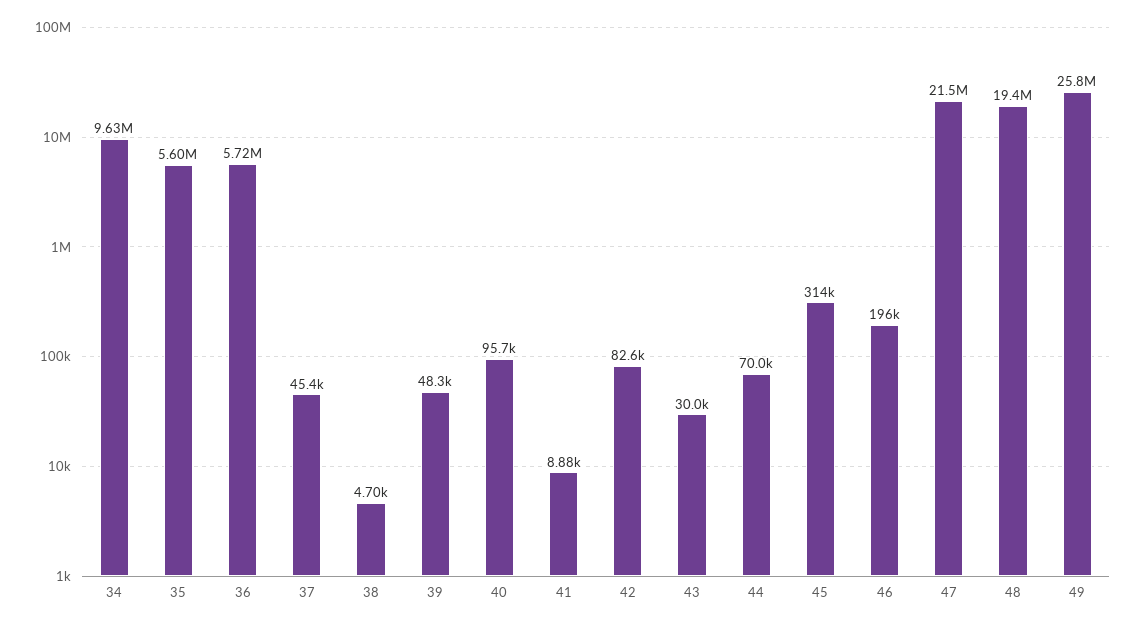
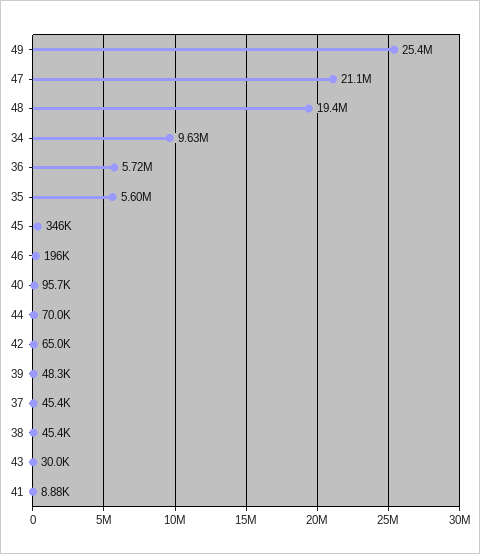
  {
    "34": 9630000,
    "35": 5600000,
    "36": 5720000,
    "37": 45400,
-   "38": 4700,
+   "38": 45400,
    "39": 48300,
    "40": 95700,
    "41": 8880,
-   "42": 82600,
+   "42": 65000,
    "43": 30000,
    "44": 70000,
-   "45": 314000,
+   "45": 346000,
    "46": 196000,
-   "47": 21500000,
+   "47": 21100000,
    "48": 19400000,
-   "49": 25800000
+   "49": 25400000
  }

